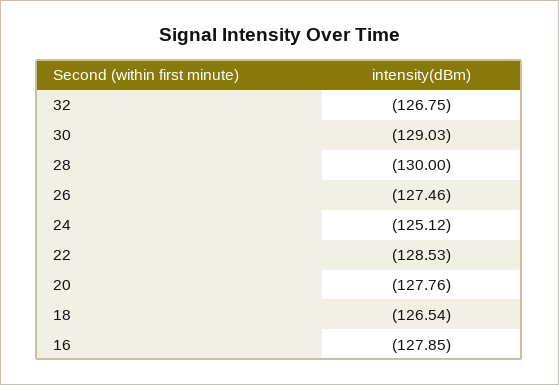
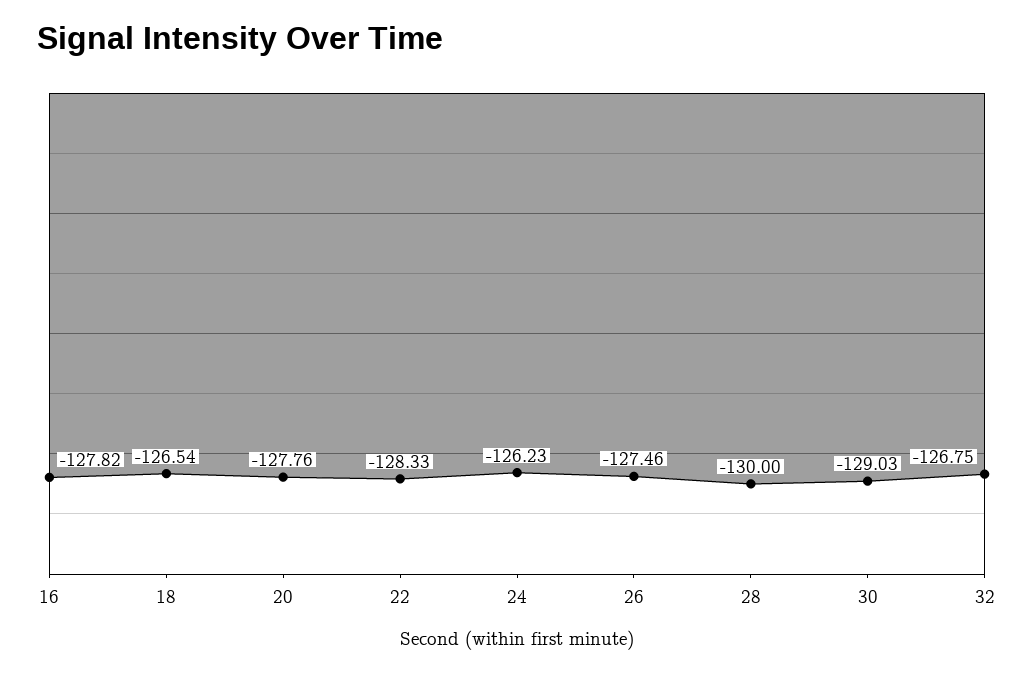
  {
    "32": -126.75,
    "30": -129.03,
    "28": -130,
    "26": -127.46,
-   "24": -125.12,
+   "24": -126.23,
-   "22": -128.53,
+   "22": -128.33,
    "20": -127.76,
    "18": -126.54,
-   "16": -127.85
+   "16": -127.82
  }

